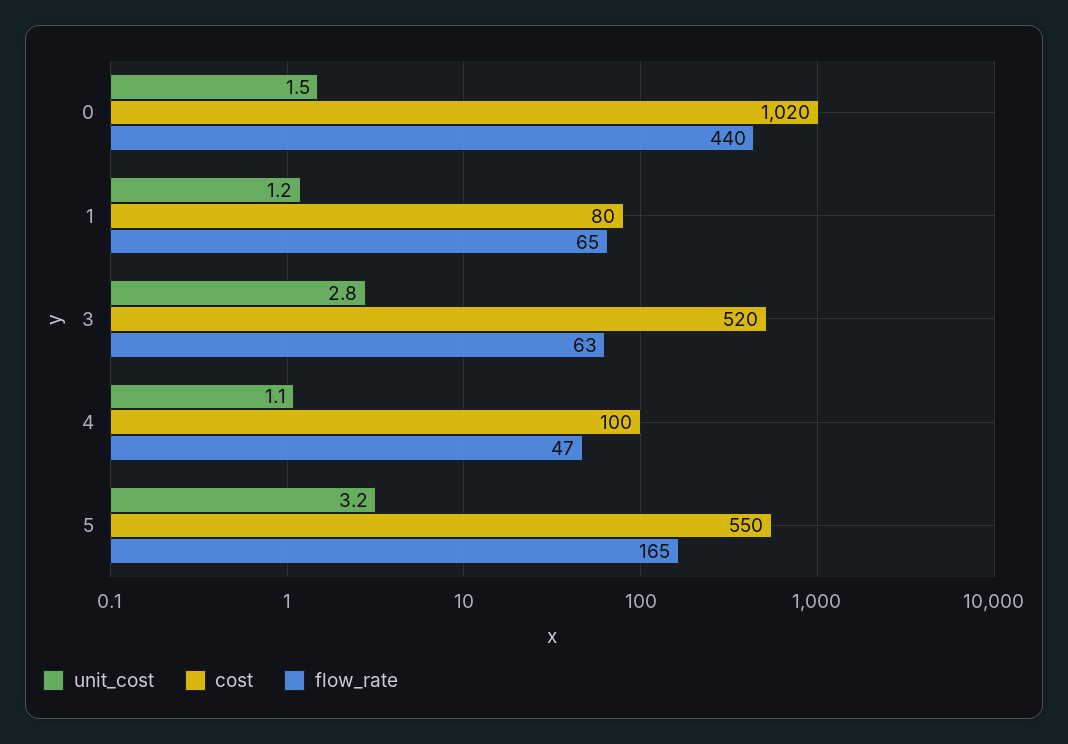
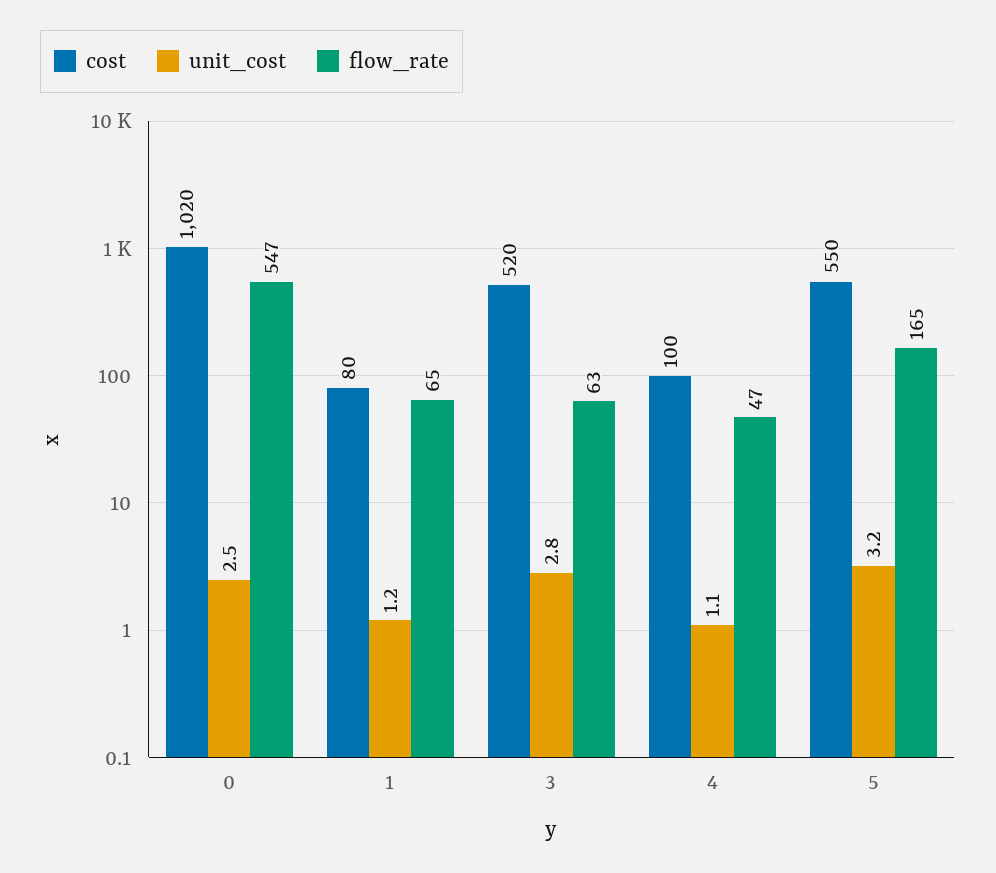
  {
    "unit_cost": {
-     "0": 1.5,
+     "0": 2.5,
      "1": 1.2,
      "3": 2.8,
      "4": 1.1,
      "5": 3.2
    },
    "cost": {
      "0": 1020,
      "1": 80,
      "3": 520,
      "4": 100,
      "5": 550
    },
    "flow_rate": {
-     "0": 440,
+     "0": 547,
      "1": 65,
      "3": 63,
      "4": 47,
      "5": 165
    }
  }

